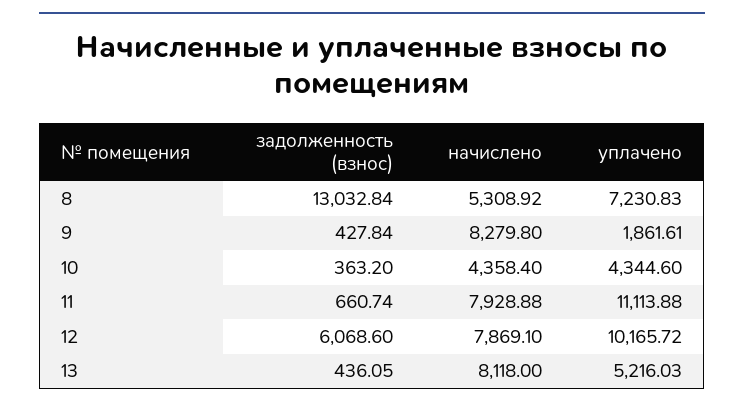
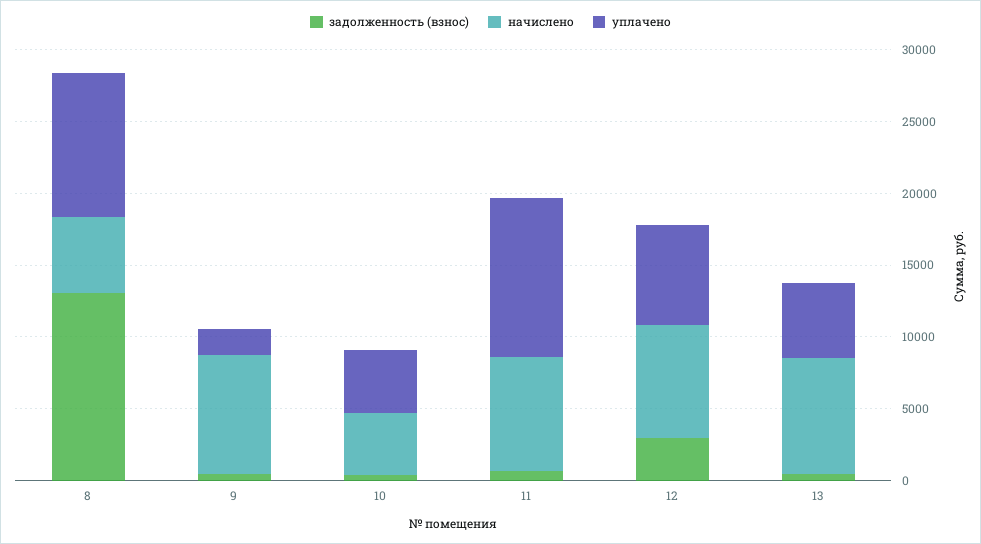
  {
    "задолженность (взнос)": {
      "8": 13032.84,
      "9": 427.84,
      "10": 363.2,
      "11": 660.74,
-     "12": 6068.6,
+     "12": 3000,
      "13": 436.05
    },
    "начислено": {
      "8": 5308.92,
      "9": 8279.8,
      "10": 4358.4,
      "11": 7928.88,
      "12": 7869.1,
      "13": 8118
    },
    "уплачено": {
-     "8": 7230.83,
+     "8": 10000,
      "9": 1861.61,
      "10": 4344.6,
      "11": 11113.88,
-     "12": 10165.72,
+     "12": 7000,
      "13": 5216.03
    }
  }

